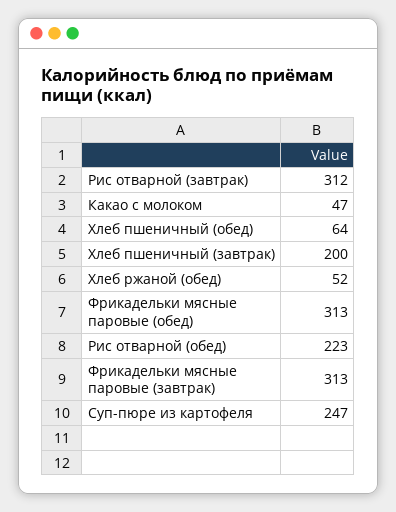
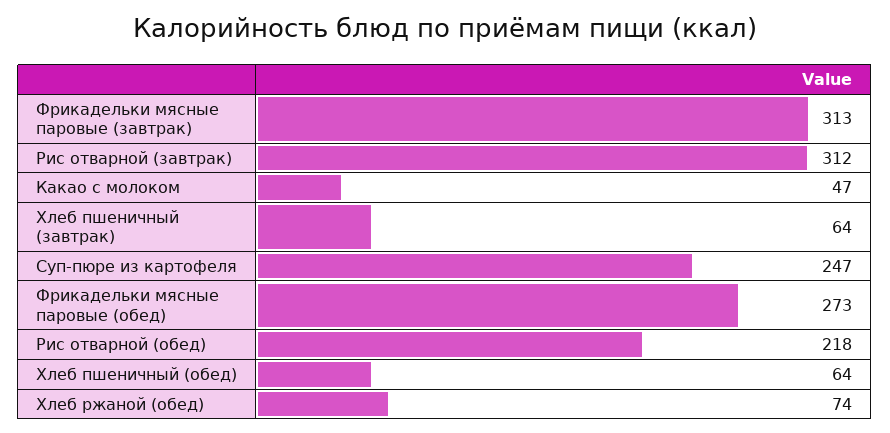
  {
    "Рис отварной (завтрак)": 312,
    "Какао с молоком": 47,
    "Хлеб пшеничный (обед)": 64,
-   "Хлеб пшеничный (завтрак)": 200,
+   "Хлеб пшеничный (завтрак)": 64,
-   "Хлеб ржаной (обед)": 52,
+   "Хлеб ржаной (обед)": 74,
-   "Фрикадельки мясные паровые (обед)": 313,
+   "Фрикадельки мясные паровые (обед)": 273,
-   "Рис отварной (обед)": 223,
+   "Рис отварной (обед)": 218,
    "Фрикадельки мясные паровые (завтрак)": 313,
    "Суп-пюре из картофеля": 247
  }

